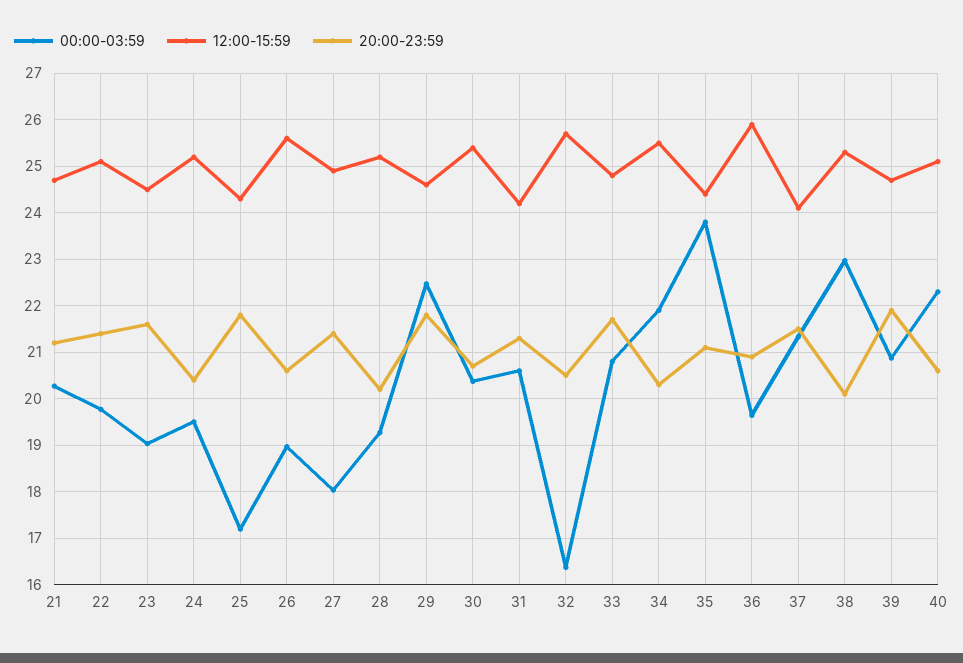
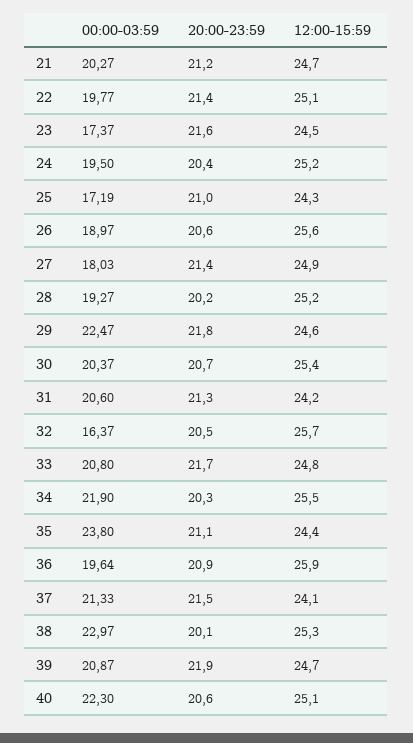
  {
    "00:00-03:59": {
      "21": 20.27,
      "22": 19.77,
-     "23": 19,
+     "23": 17.37,
      "24": 19.5,
      "25": 17.19,
      "26": 18.97,
      "27": 18.03,
      "28": 19.27,
      "29": 22.47,
      "30": 20.37,
      "31": 20.6,
      "32": 16.37,
      "33": 20.8,
      "34": 21.9,
      "35": 23.8,
      "36": 19.64,
      "37": 21.33,
      "38": 22.97,
      "39": 20.87,
      "40": 22.3
    },
    "12:00-15:59": {
      "21": 24.7,
      "22": 25.1,
      "23": 24.5,
      "24": 25.2,
      "25": 24.3,
      "26": 25.6,
      "27": 24.9,
      "28": 25.2,
      "29": 24.6,
      "30": 25.4,
      "31": 24.2,
      "32": 25.7,
      "33": 24.8,
      "34": 25.5,
      "35": 24.4,
      "36": 25.9,
      "37": 24.1,
      "38": 25.3,
      "39": 24.7,
      "40": 25.1
    },
    "20:00-23:59": {
      "21": 21.2,
      "22": 21.4,
      "23": 21.6,
      "24": 20.4,
-     "25": 21.8,
+     "25": 21,
      "26": 20.6,
      "27": 21.4,
      "28": 20.2,
      "29": 21.8,
      "30": 20.7,
      "31": 21.3,
      "32": 20.5,
      "33": 21.7,
      "34": 20.3,
      "35": 21.1,
      "36": 20.9,
      "37": 21.5,
      "38": 20.1,
      "39": 21.9,
      "40": 20.6
    }
  }

